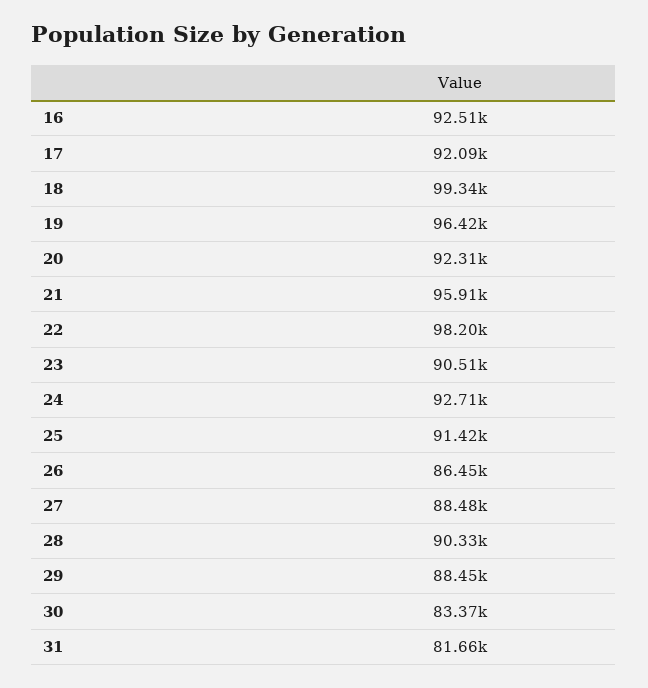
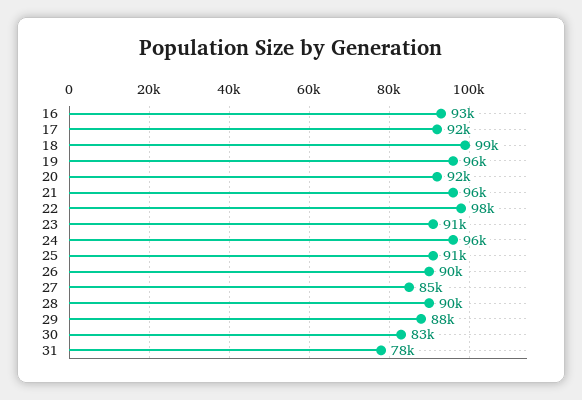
  {
    "16": 92510,
    "17": 92090,
    "18": 99340,
    "19": 96420,
    "20": 92310,
    "21": 95910,
    "22": 98200,
    "23": 90510,
-   "24": 92710,
+   "24": 96000,
    "25": 91420,
-   "26": 86450,
+   "26": 90000,
-   "27": 88480,
+   "27": 85000,
    "28": 90330,
    "29": 88450,
    "30": 83370,
-   "31": 81660
+   "31": 78000
  }

